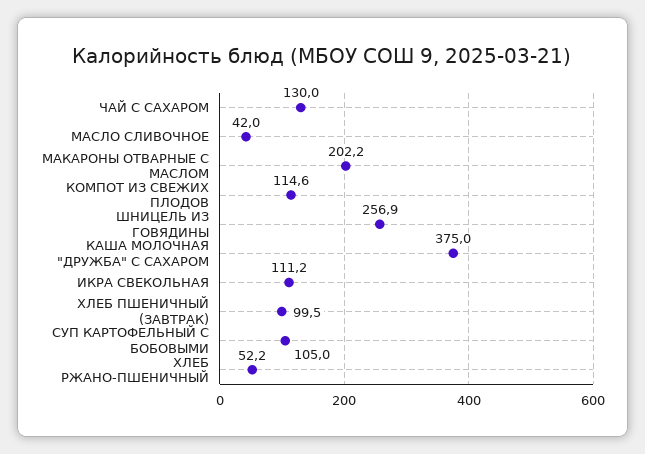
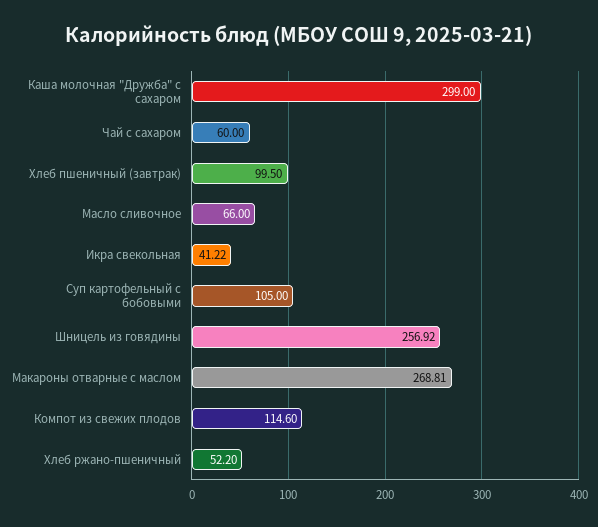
  {
-   "ЧАЙ С САХАРОМ": 130,
+   "ЧАЙ С САХАРОМ": 60,
-   "МАСЛО СЛИВОЧНОЕ": 42,
+   "МАСЛО СЛИВОЧНОЕ": 66,
-   "МАКАРОНЫ ОТВАРНЫЕ С МАСЛОМ": 202.2,
+   "МАКАРОНЫ ОТВАРНЫЕ С МАСЛОМ": 268.81,
    "КОМПОТ ИЗ СВЕЖИХ ПЛОДОВ": 114.6,
    "ШНИЦЕЛЬ ИЗ ГОВЯДИНЫ": 256.92,
-   "КАША МОЛОЧНАЯ \"ДРУЖБА\" С САХАРОМ": 375,
+   "КАША МОЛОЧНАЯ \"ДРУЖБА\" С САХАРОМ": 299,
-   "ИКРА СВЕКОЛЬНАЯ": 111.2,
+   "ИКРА СВЕКОЛЬНАЯ": 41.22,
    "ХЛЕБ ПШЕНИЧНЫЙ (ЗАВТРАК)": 99.5,
    "СУП КАРТОФЕЛЬНЫЙ С БОБОВЫМИ": 105,
    "ХЛЕБ РЖАНО-ПШЕНИЧНЫЙ": 52.2
  }

